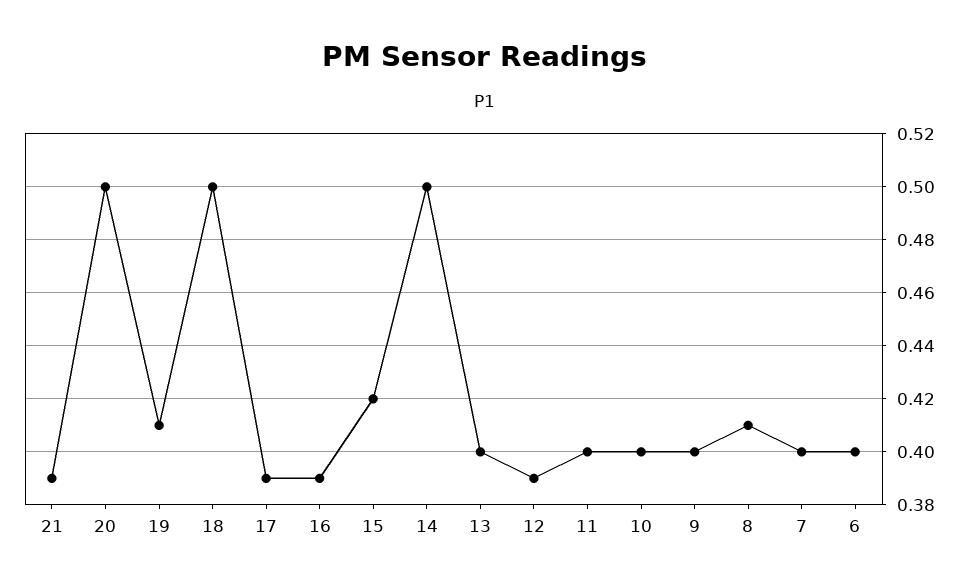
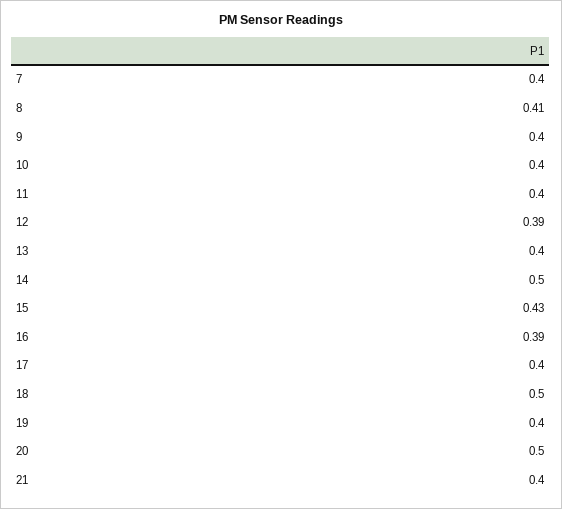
  {
-   "21": 0.39,
+   "21": 0.4,
    "20": 0.5,
-   "19": 0.41,
+   "19": 0.4,
    "18": 0.5,
-   "17": 0.39,
+   "17": 0.4,
    "16": 0.39,
-   "15": 0.42,
+   "15": 0.43,
    "14": 0.5,
    "13": 0.4,
    "12": 0.39,
    "11": 0.4,
    "10": 0.4,
    "9": 0.4,
    "8": 0.41,
-   "7": 0.4,
+   "7": 0.4
-   "6": 0.4
  }

